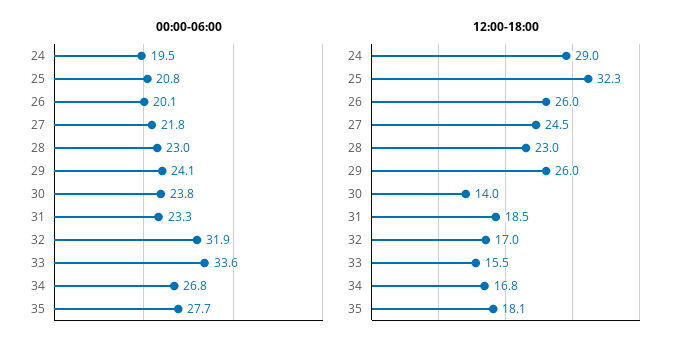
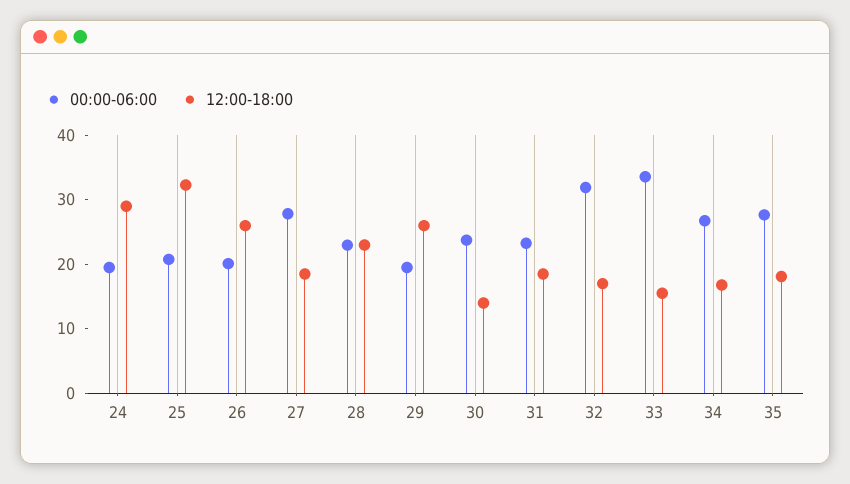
  {
    "00:00-06:00": {
      "24": 19.5,
      "25": 20.8,
      "26": 20.1,
-     "27": 21.8,
+     "27": 28,
      "28": 23,
-     "29": 24.1,
+     "29": 20,
      "30": 23.8,
      "31": 23.3,
      "32": 31.9,
      "33": 33.6,
      "34": 26.8,
      "35": 27.7
    },
    "12:00-18:00": {
      "24": 29,
      "25": 32.3,
      "26": 26,
-     "27": 24.5,
+     "27": 18,
      "28": 23,
      "29": 26,
      "30": 14,
      "31": 18.5,
      "32": 17,
      "33": 15.5,
      "34": 16.8,
      "35": 18.1
    }
  }

